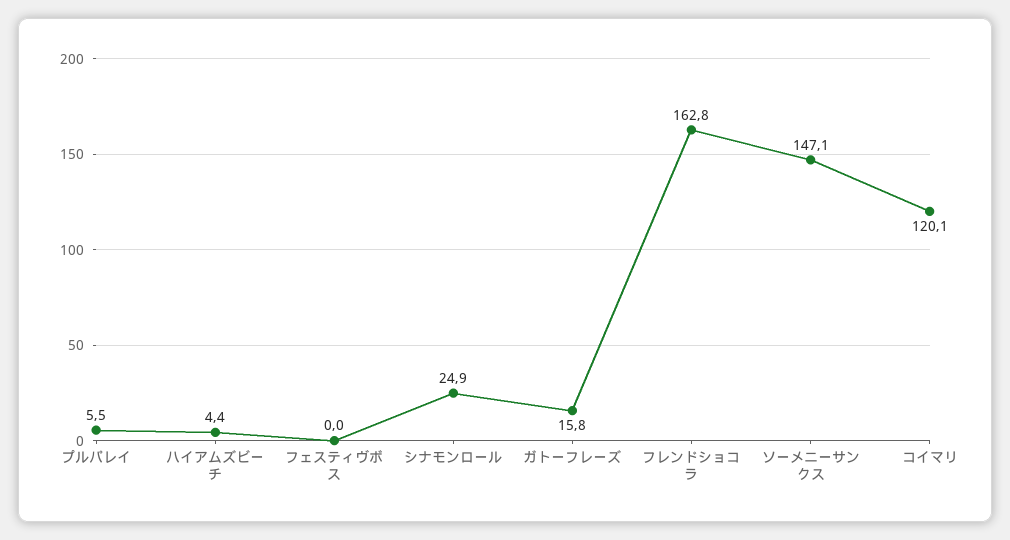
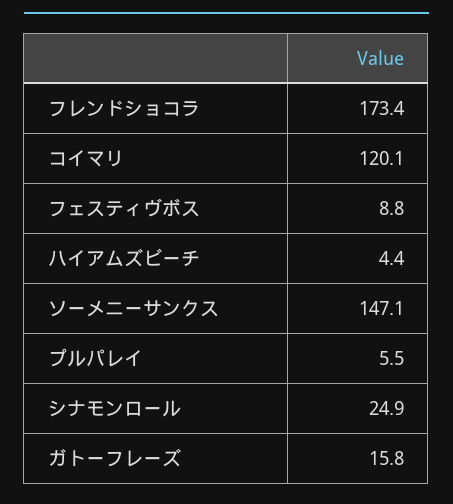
  {
    "プルパレイ": 5.5,
    "ハイアムズビーチ": 4.4,
-   "フェスティヴボス": 0,
+   "フェスティヴボス": 8.8,
    "シナモンロール": 24.9,
    "ガトーフレーズ": 15.8,
-   "フレンドショコラ": 162.8,
+   "フレンドショコラ": 173.4,
    "ソーメニーサンクス": 147.1,
    "コイマリ": 120.1
  }

